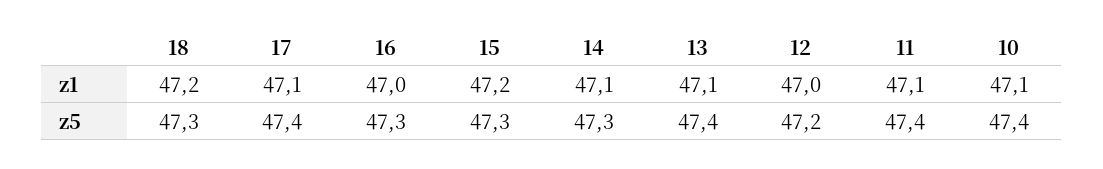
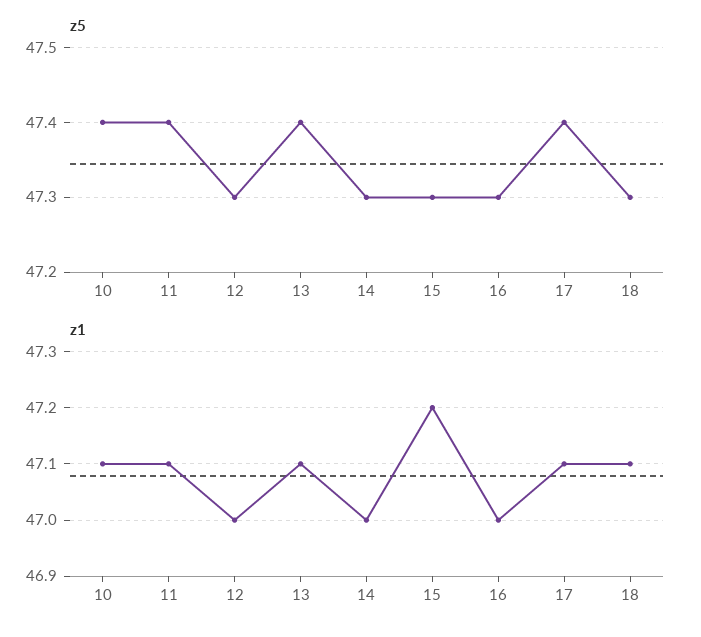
  {
    "z1": {
-     "18": 47.2,
+     "18": 47.1,
      "17": 47.1,
      "16": 47,
      "15": 47.2,
-     "14": 47.1,
+     "14": 47,
      "13": 47.1,
      "12": 47,
      "11": 47.1,
      "10": 47.1
    },
    "z5": {
      "18": 47.3,
      "17": 47.4,
      "16": 47.3,
      "15": 47.3,
      "14": 47.3,
      "13": 47.4,
-     "12": 47.2,
+     "12": 47.3,
      "11": 47.4,
      "10": 47.4
    }
  }

